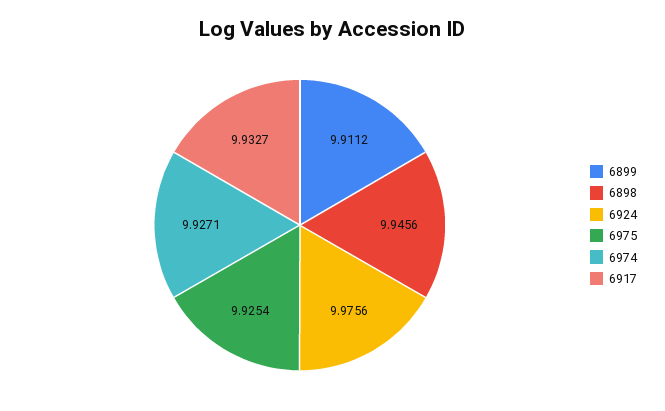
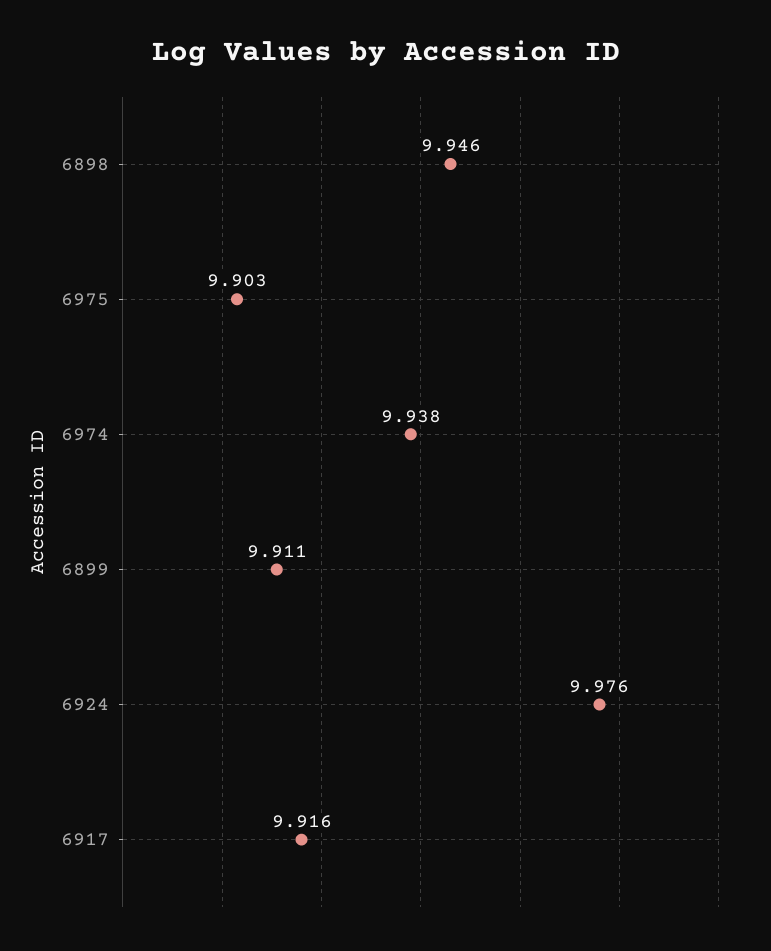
  {
    "6899": 9.9112,
    "6898": 9.9456,
    "6924": 9.9756,
-   "6975": 9.9254,
+   "6975": 9.903,
-   "6974": 9.9271,
+   "6974": 9.938,
-   "6917": 9.9327
+   "6917": 9.916
  }

